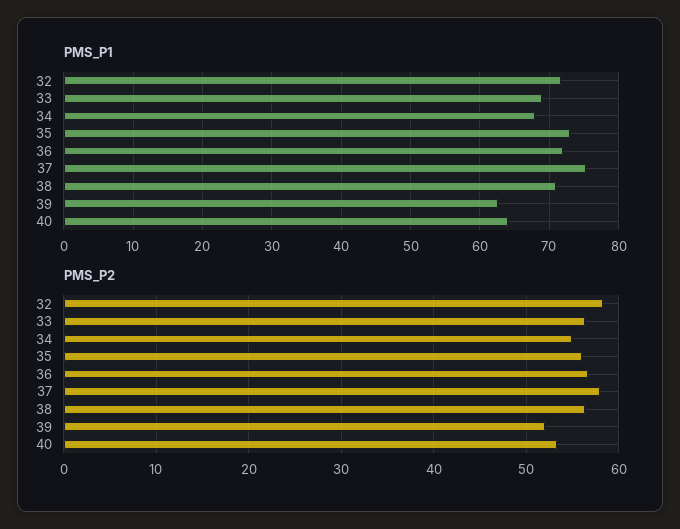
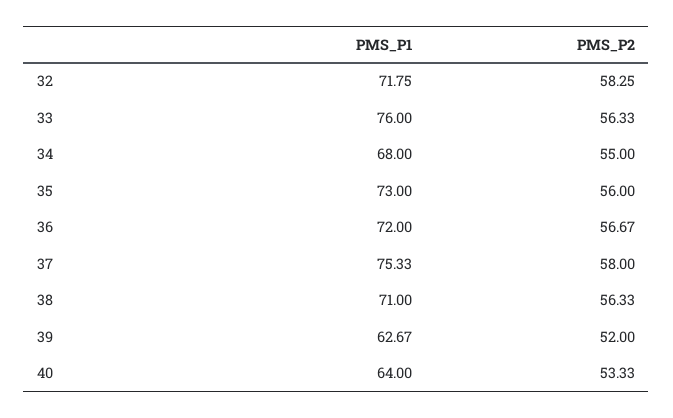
  {
    "PMS_P1": {
      "32": 71.75,
-     "33": 69,
+     "33": 76,
      "34": 68,
      "35": 73,
      "36": 72,
      "37": 75.33,
      "38": 71,
      "39": 62.67,
      "40": 64
    },
    "PMS_P2": {
      "32": 58.25,
      "33": 56.33,
      "34": 55,
      "35": 56,
      "36": 56.67,
      "37": 58,
      "38": 56.33,
      "39": 52,
      "40": 53.33
    }
  }

